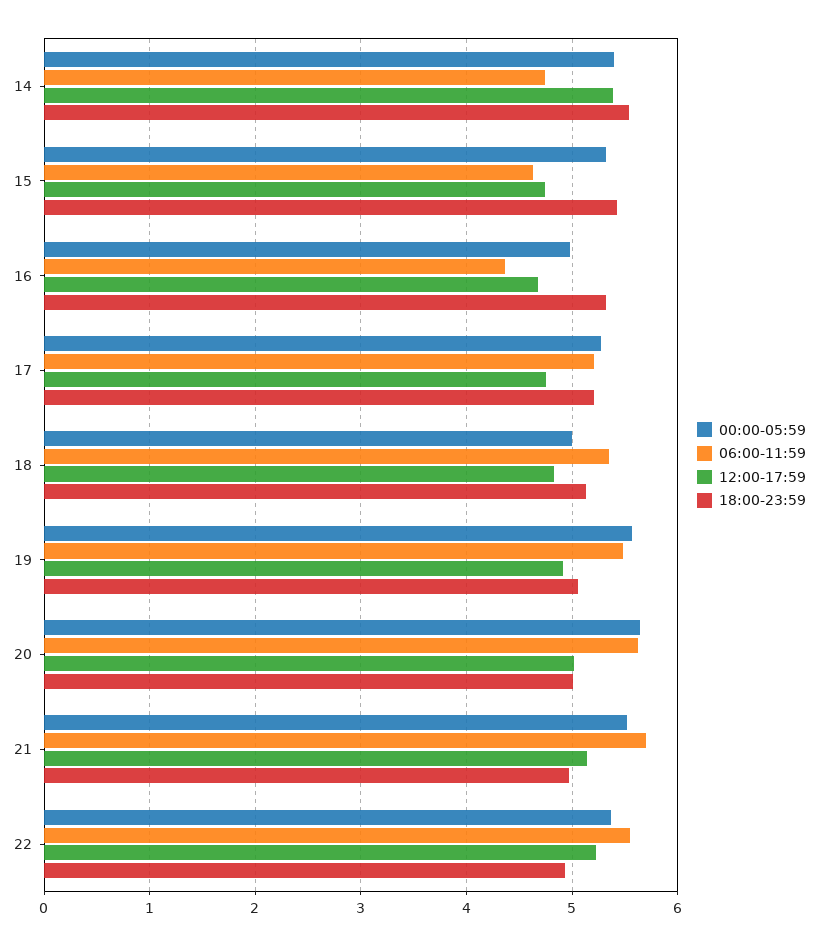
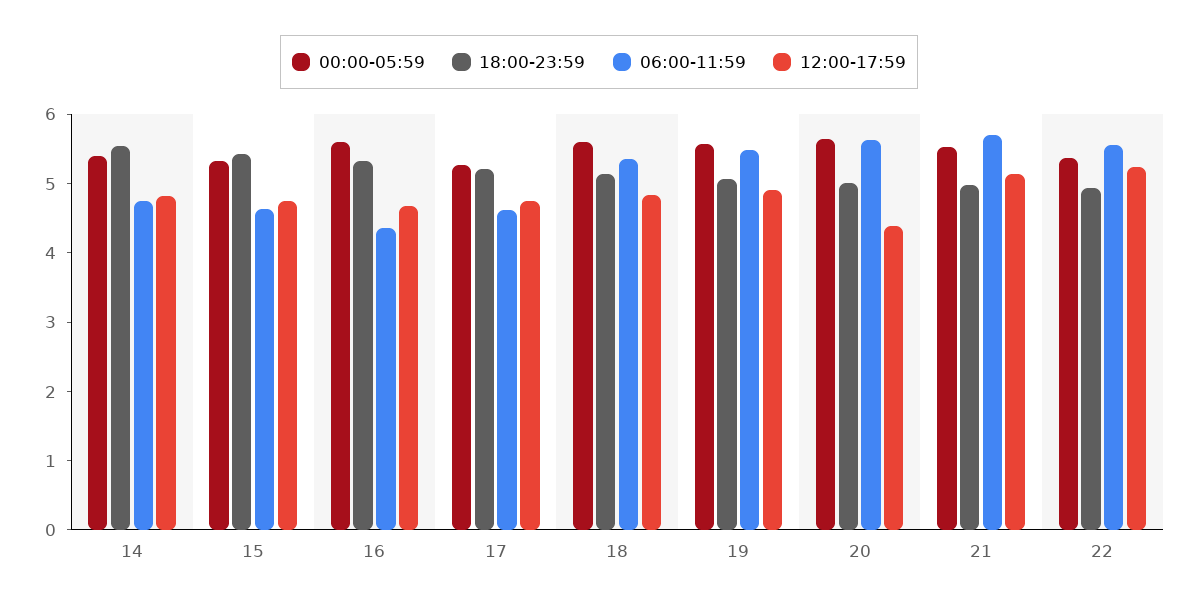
  {
    "00:00-05:59": {
      "14": 5.4,
      "15": 5.3,
-     "16": 5,
+     "16": 5.6,
      "17": 5.3,
-     "18": 5,
+     "18": 5.6,
      "19": 5.6,
      "20": 5.6,
      "21": 5.5,
      "22": 5.4
    },
    "06:00-11:59": {
      "14": 4.7,
      "15": 4.6,
      "16": 4.4,
-     "17": 5.2,
+     "17": 4.6,
      "18": 5.4,
      "19": 5.5,
      "20": 5.6,
      "21": 5.7,
      "22": 5.6
    },
    "12:00-17:59": {
-     "14": 5.4,
+     "14": 4.8,
      "15": 4.7,
      "16": 4.7,
      "17": 4.8,
      "18": 4.8,
      "19": 4.9,
-     "20": 5,
+     "20": 4.4,
      "21": 5.1,
      "22": 5.2
    },
    "18:00-23:59": {
      "14": 5.5,
      "15": 5.4,
      "16": 5.3,
      "17": 5.2,
      "18": 5.1,
      "19": 5.1,
      "20": 5,
      "21": 5,
      "22": 4.9
    }
  }

